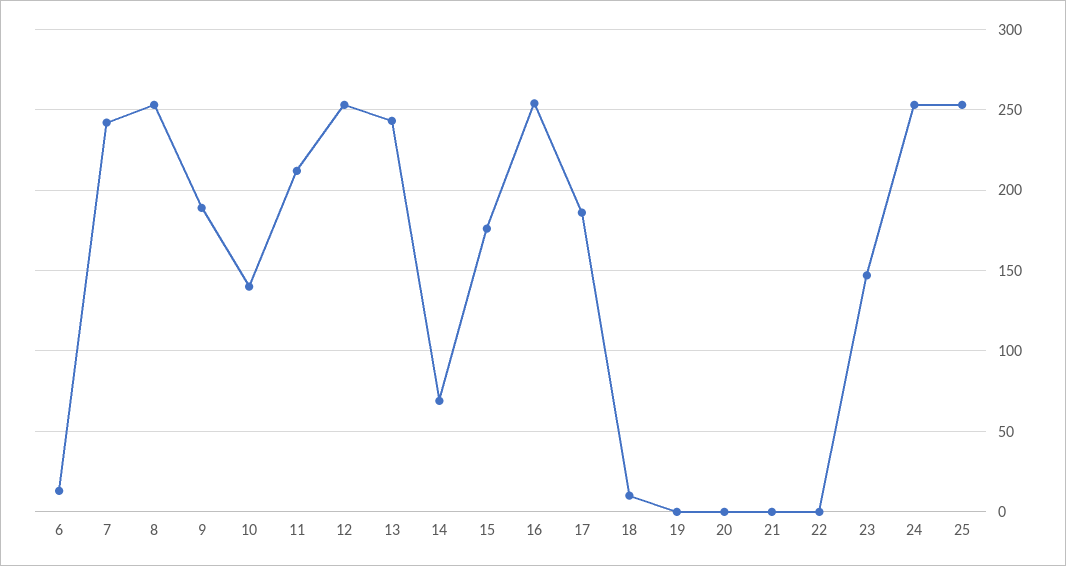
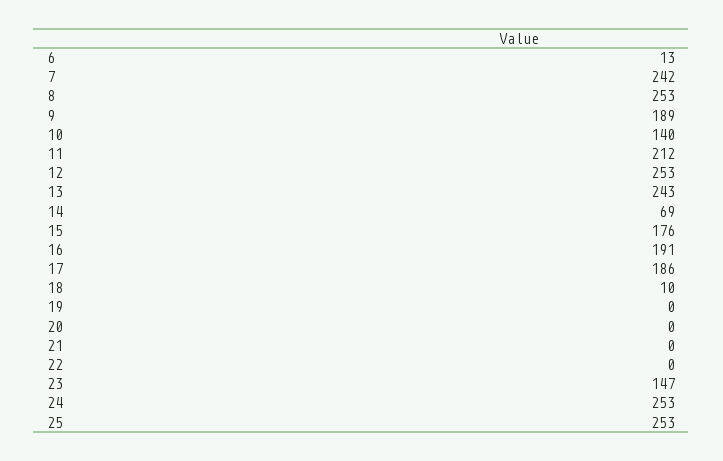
  {
    "6": 13,
    "7": 242,
    "8": 253,
    "9": 189,
    "10": 140,
    "11": 212,
    "12": 253,
    "13": 243,
    "14": 69,
    "15": 176,
-   "16": 255,
+   "16": 191,
    "17": 186,
    "18": 10,
    "19": 0,
    "20": 0,
    "21": 0,
    "22": 0,
    "23": 147,
    "24": 253,
    "25": 253
  }

